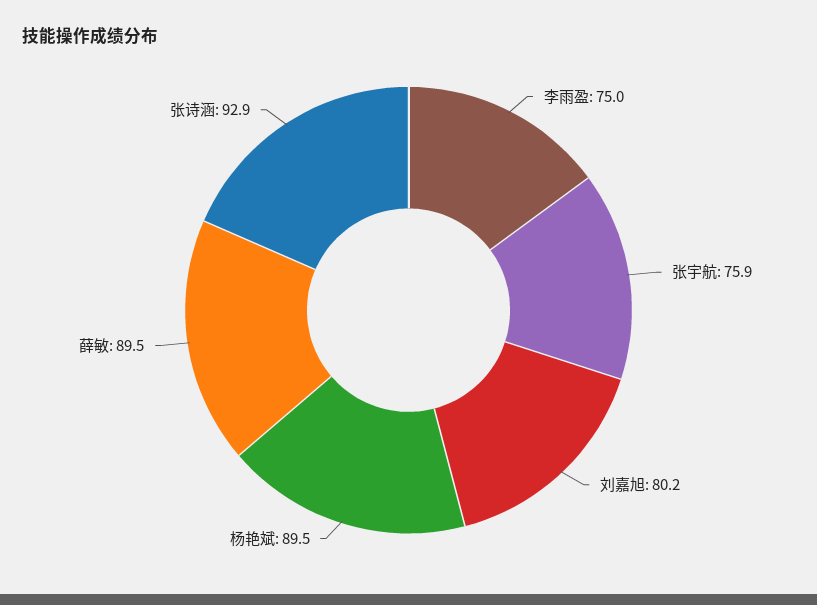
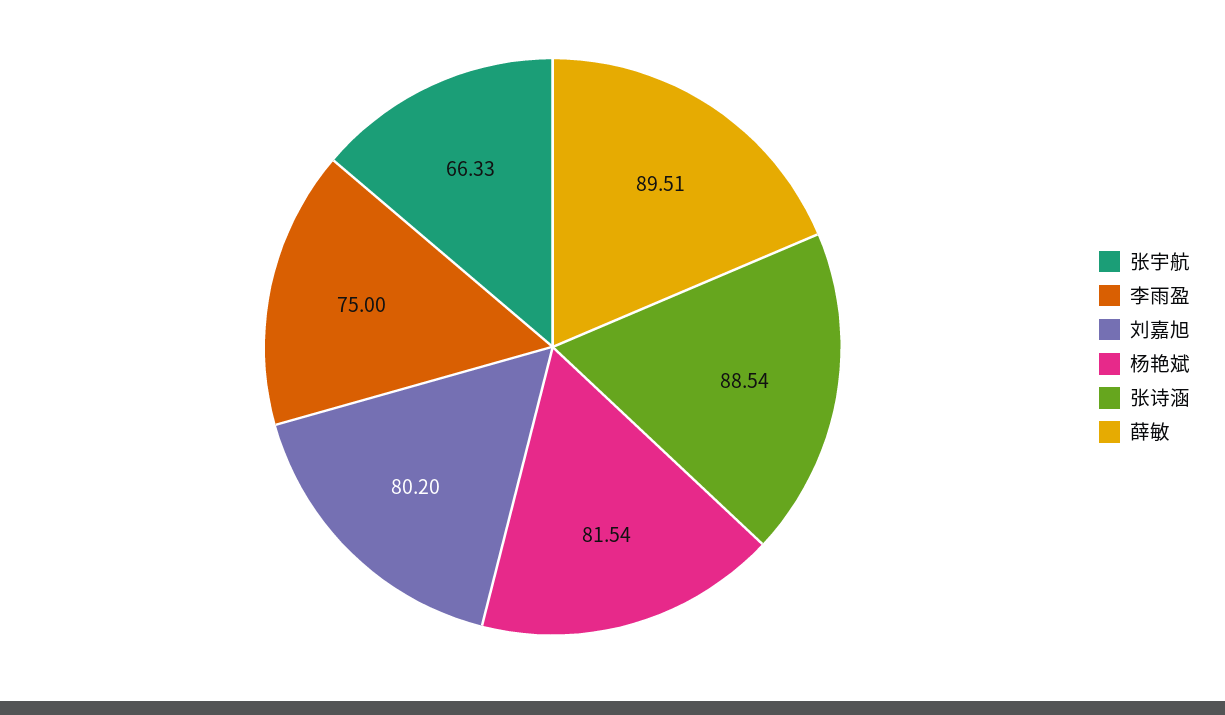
  {
    "李雨盈": 75,
-   "张宇航": 75.9,
+   "张宇航": 66.33,
    "刘嘉旭": 80.2,
-   "杨艳斌": 89.5,
+   "杨艳斌": 81.54,
    "薛敏": 89.51,
-   "张诗涵": 92.9
+   "张诗涵": 88.54
  }

